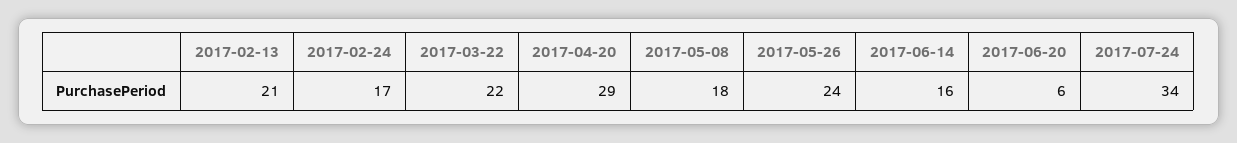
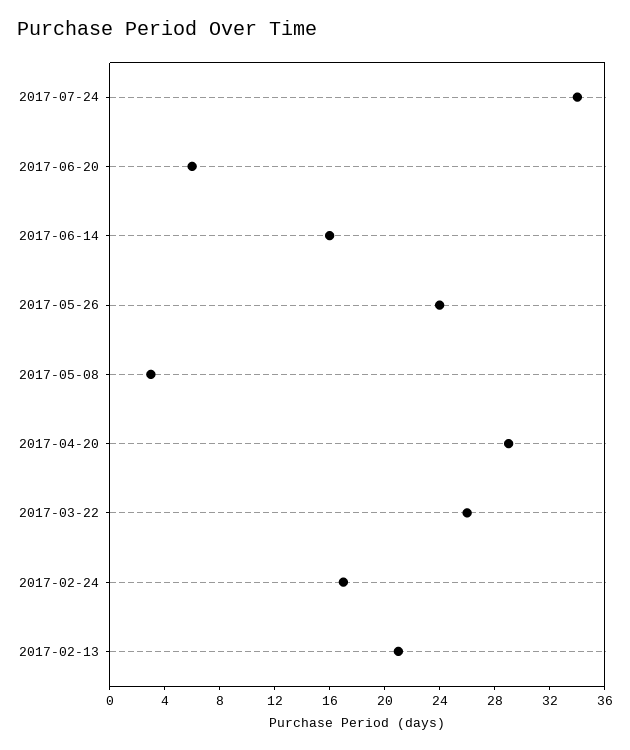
  {
    "2017-02-13": 21,
    "2017-02-24": 17,
-   "2017-03-22": 22,
+   "2017-03-22": 26,
    "2017-04-20": 29,
-   "2017-05-08": 18,
+   "2017-05-08": 3,
    "2017-05-26": 24,
    "2017-06-14": 16,
    "2017-06-20": 6,
    "2017-07-24": 34
  }

